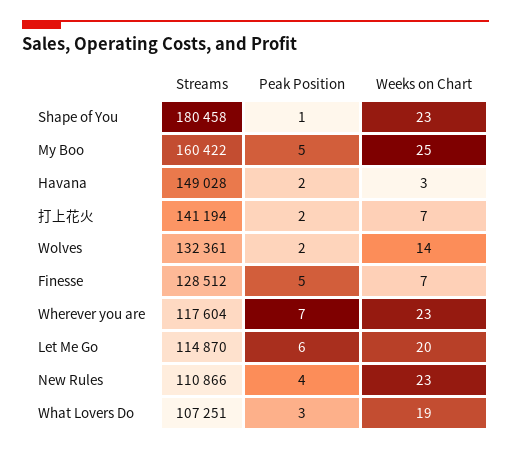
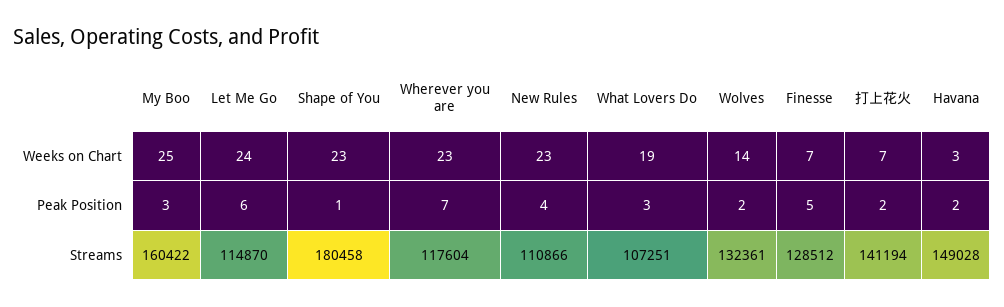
  {
    "Streams": {
      "Shape of You": 180458,
      "My Boo": 160422,
      "Havana": 149028,
      "打上花火": 141194,
      "Wolves": 132361,
      "Finesse": 128512,
      "Wherever you are": 117604,
      "Let Me Go": 114870,
      "New Rules": 110866,
      "What Lovers Do": 107251
    },
    "Peak Position": {
      "Shape of You": 1,
-     "My Boo": 5,
+     "My Boo": 3,
      "Havana": 2,
      "打上花火": 2,
      "Wolves": 2,
      "Finesse": 5,
      "Wherever you are": 7,
      "Let Me Go": 6,
      "New Rules": 4,
      "What Lovers Do": 3
    },
    "Weeks on Chart": {
      "Shape of You": 23,
      "My Boo": 25,
      "Havana": 3,
      "打上花火": 7,
      "Wolves": 14,
      "Finesse": 7,
      "Wherever you are": 23,
-     "Let Me Go": 20,
+     "Let Me Go": 24,
      "New Rules": 23,
      "What Lovers Do": 19
    }
  }

